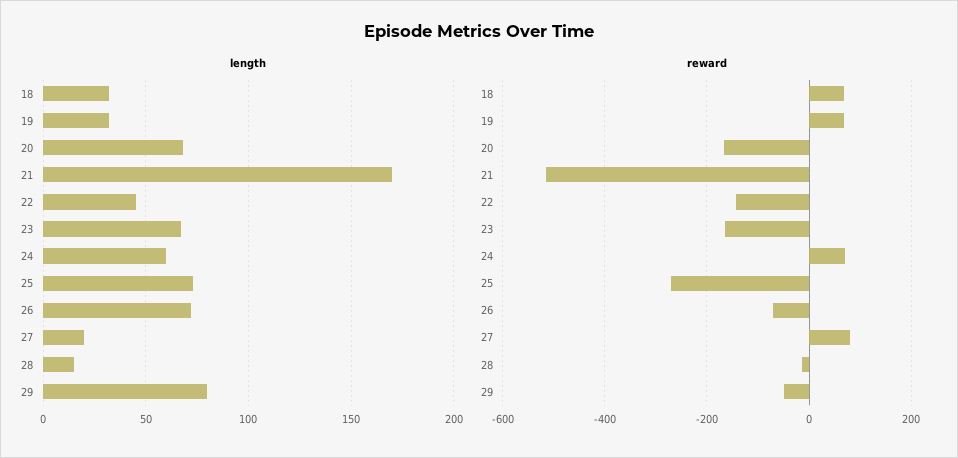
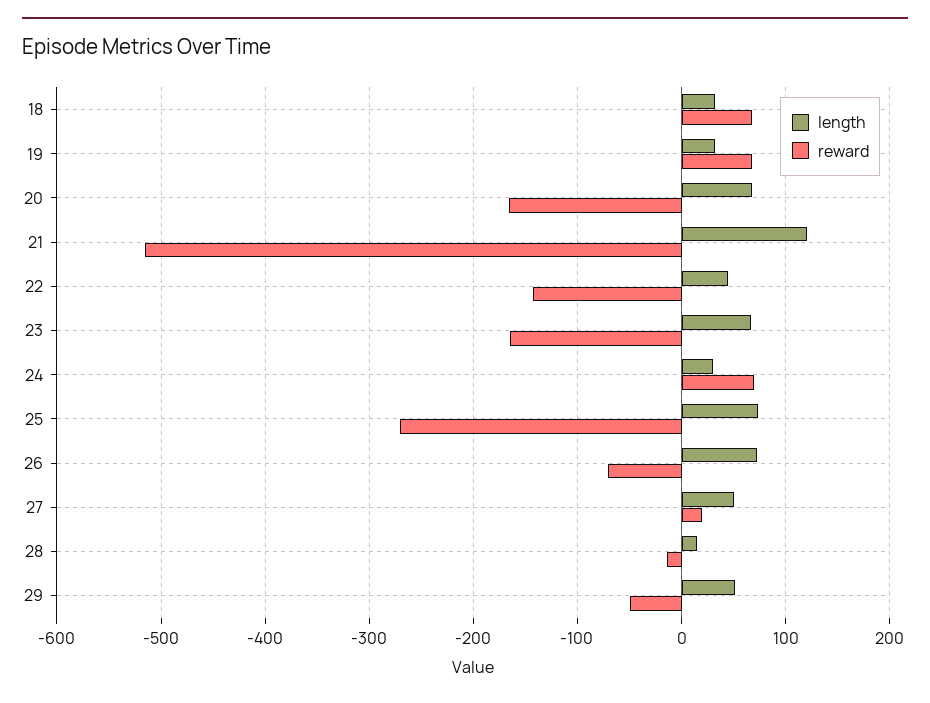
  {
    "length": {
      "18": 30,
      "19": 30,
      "20": 70,
-     "21": 170,
+     "21": 120,
      "22": 45,
      "23": 65,
-     "24": 60,
+     "24": 30,
      "25": 75,
      "26": 70,
-     "27": 20,
+     "27": 50,
      "28": 15,
-     "29": 80
+     "29": 50
    },
    "reward": {
      "18": 70,
      "19": 70,
      "20": -170,
      "21": -520,
      "22": -140,
      "23": -170,
      "24": 70,
      "25": -270,
      "26": -70,
-     "27": 80,
+     "27": 20,
      "28": -10,
      "29": -50
    }
  }

